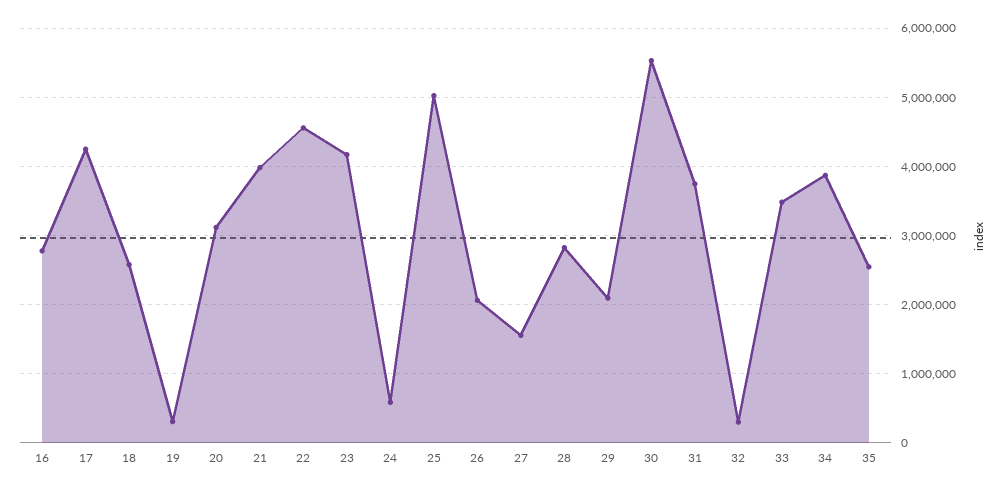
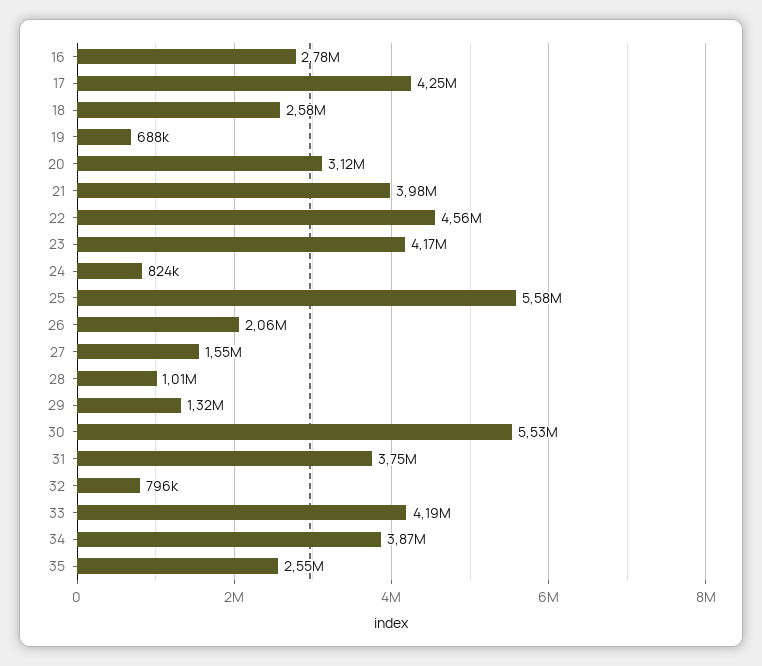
  {
    "16": 2780000,
    "17": 4250000,
    "18": 2580000,
-   "19": 300000,
+   "19": 688000,
    "20": 3120000,
    "21": 3980000,
    "22": 4560000,
    "23": 4170000,
-   "24": 600000,
+   "24": 824000,
-   "25": 5000000,
+   "25": 5580000,
    "26": 2060000,
    "27": 1550000,
-   "28": 2800000,
+   "28": 1010000,
-   "29": 2100000,
+   "29": 1320000,
    "30": 5530000,
    "31": 3750000,
-   "32": 300000,
+   "32": 796000,
-   "33": 3500000,
+   "33": 4190000,
    "34": 3870000,
    "35": 2550000
  }

